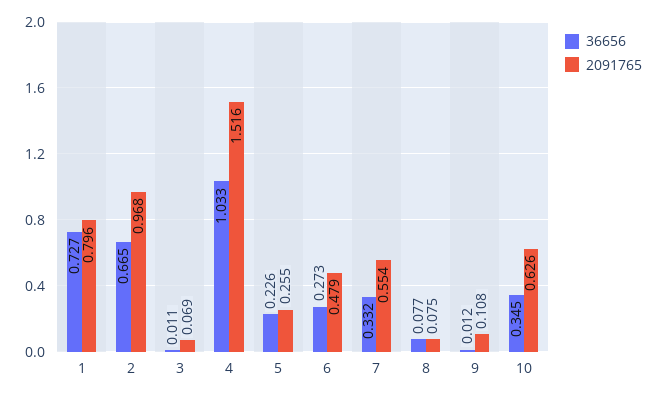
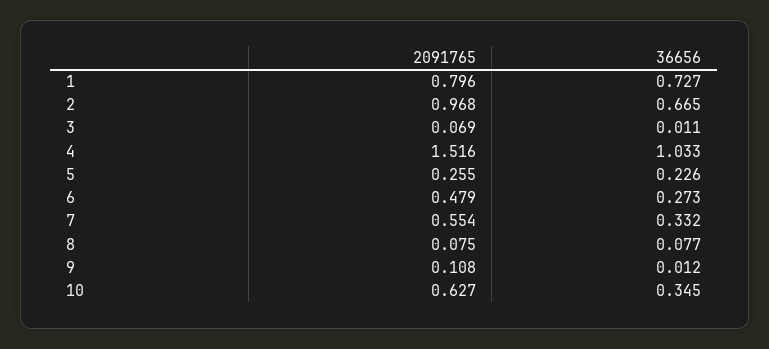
  {
    "36656": {
      "1": 0.727,
      "2": 0.665,
      "3": 0.011,
      "4": 1.033,
      "5": 0.226,
      "6": 0.273,
      "7": 0.332,
      "8": 0.077,
      "9": 0.012,
      "10": 0.345
    },
    "2091765": {
      "1": 0.796,
      "2": 0.968,
      "3": 0.069,
      "4": 1.516,
      "5": 0.255,
      "6": 0.479,
      "7": 0.554,
      "8": 0.075,
      "9": 0.108,
-     "10": 0.626
+     "10": 0.627
    }
  }

